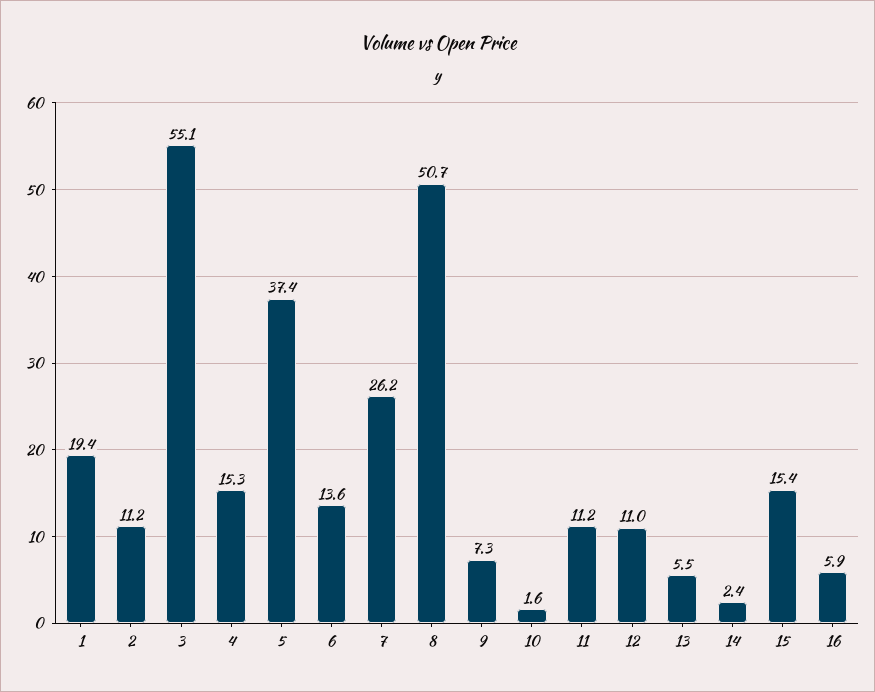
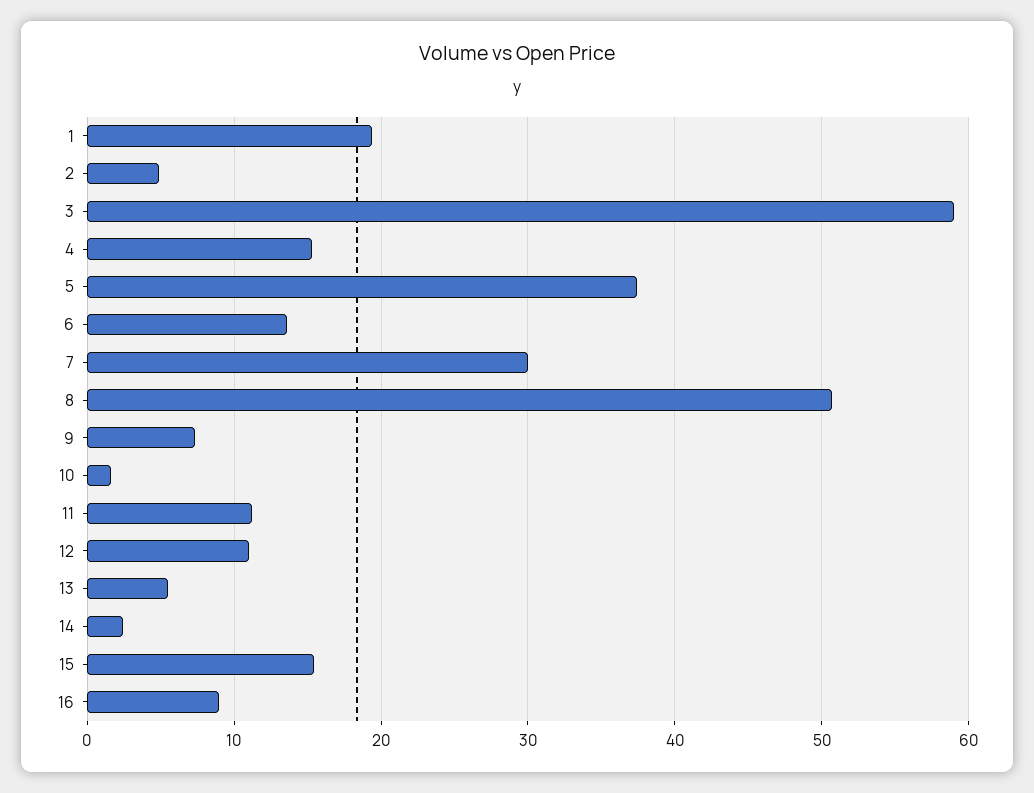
  {
    "1": 19.4,
-   "2": 11.2,
+   "2": 5,
-   "3": 55.1,
+   "3": 59,
    "4": 15.3,
    "5": 37.4,
    "6": 13.6,
-   "7": 26.2,
+   "7": 30,
    "8": 50.7,
    "9": 7.3,
    "10": 1.6,
    "11": 11.2,
    "12": 11,
    "13": 5.5,
    "14": 2.4,
    "15": 15.4,
-   "16": 5.9
+   "16": 9
  }

